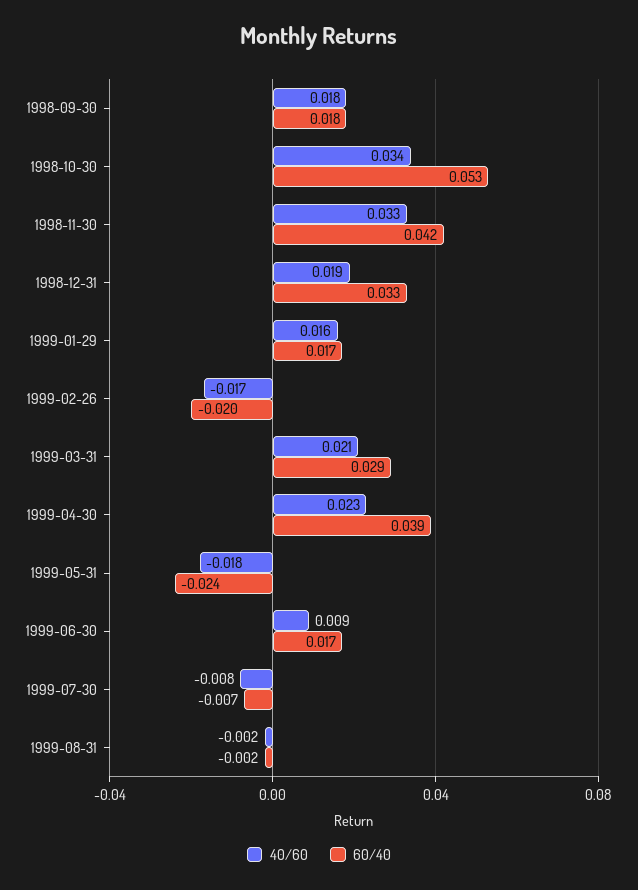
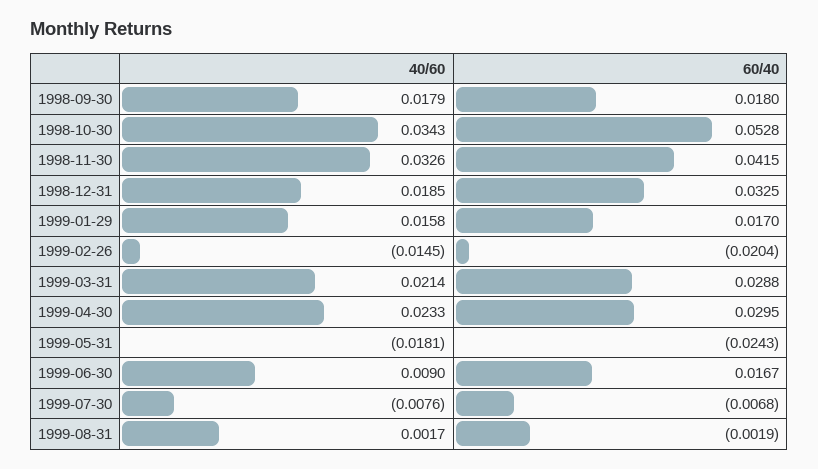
  {
    "40/60": {
      "1998-09-30": 0.0179,
      "1998-10-30": 0.0343,
      "1998-11-30": 0.0326,
      "1998-12-31": 0.0185,
      "1999-01-29": 0.0158,
-     "1999-02-26": -0.017,
+     "1999-02-26": -0.0145,
      "1999-03-31": 0.0214,
      "1999-04-30": 0.0233,
      "1999-05-31": -0.0181,
      "1999-06-30": 0.009,
      "1999-07-30": -0.0076,
-     "1999-08-31": -0.002
+     "1999-08-31": 0.0017
    },
    "60/40": {
      "1998-09-30": 0.018,
      "1998-10-30": 0.0528,
      "1998-11-30": 0.0415,
      "1998-12-31": 0.0325,
      "1999-01-29": 0.017,
      "1999-02-26": -0.0204,
      "1999-03-31": 0.0288,
-     "1999-04-30": 0.039,
+     "1999-04-30": 0.0295,
      "1999-05-31": -0.0243,
      "1999-06-30": 0.0167,
      "1999-07-30": -0.0068,
      "1999-08-31": -0.0019
    }
  }

